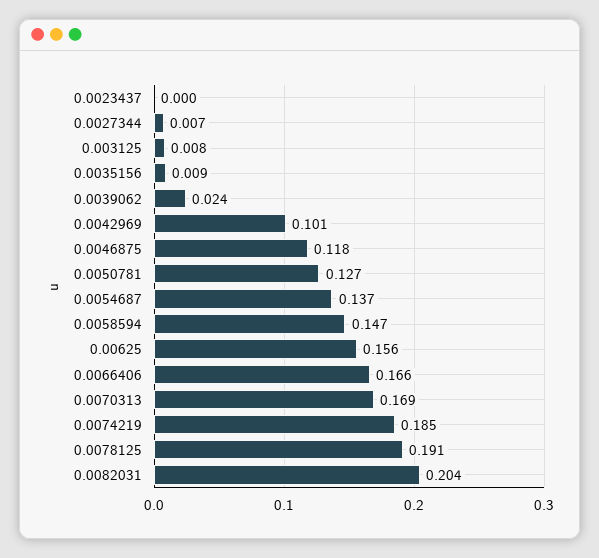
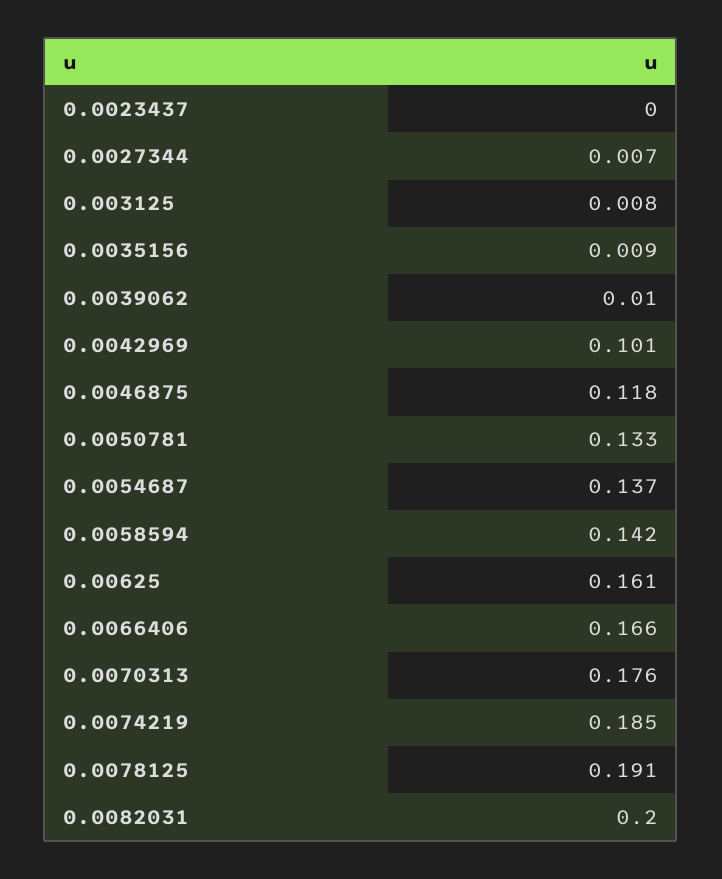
  {
    "0.0023437": 0,
    "0.0027344": 0.007,
    "0.003125": 0.008,
    "0.0035156": 0.009,
-   "0.0039062": 0.024,
+   "0.0039062": 0.01,
    "0.0042969": 0.101,
    "0.0046875": 0.118,
-   "0.0050781": 0.127,
+   "0.0050781": 0.133,
    "0.0054687": 0.137,
-   "0.0058594": 0.147,
+   "0.0058594": 0.142,
-   "0.00625": 0.156,
+   "0.00625": 0.161,
    "0.0066406": 0.166,
-   "0.0070313": 0.169,
+   "0.0070313": 0.176,
    "0.0074219": 0.185,
    "0.0078125": 0.191,
-   "0.0082031": 0.204
+   "0.0082031": 0.2
  }

